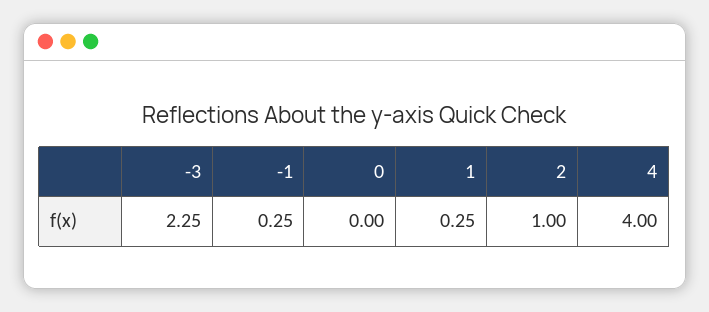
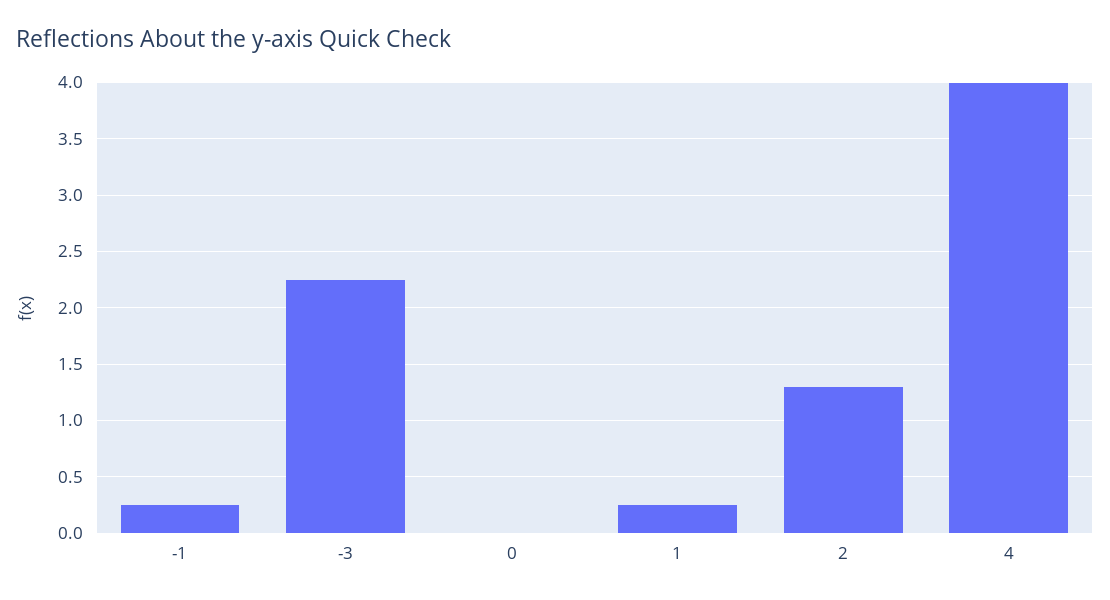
  {
    "-3": 2.25,
    "-1": 0.25,
    "0": 0,
    "1": 0.25,
-   "2": 1,
+   "2": 1.3,
    "4": 4
  }

